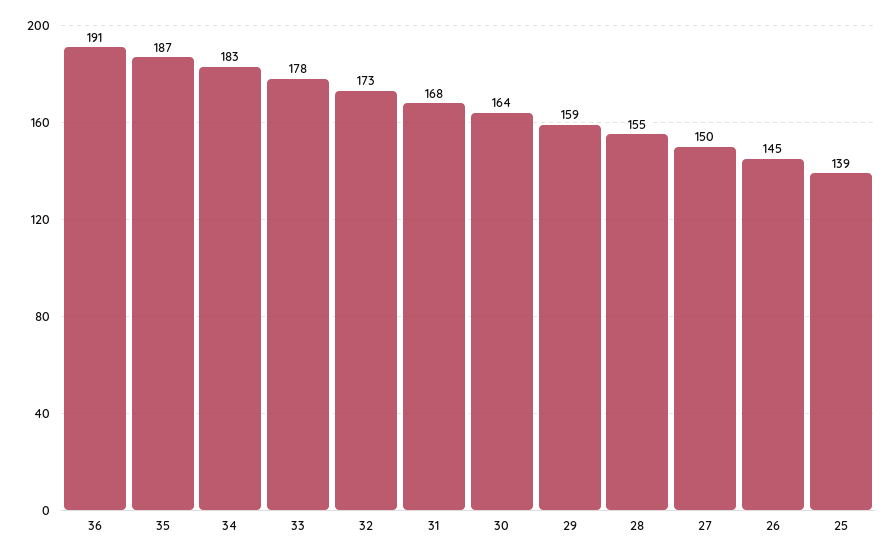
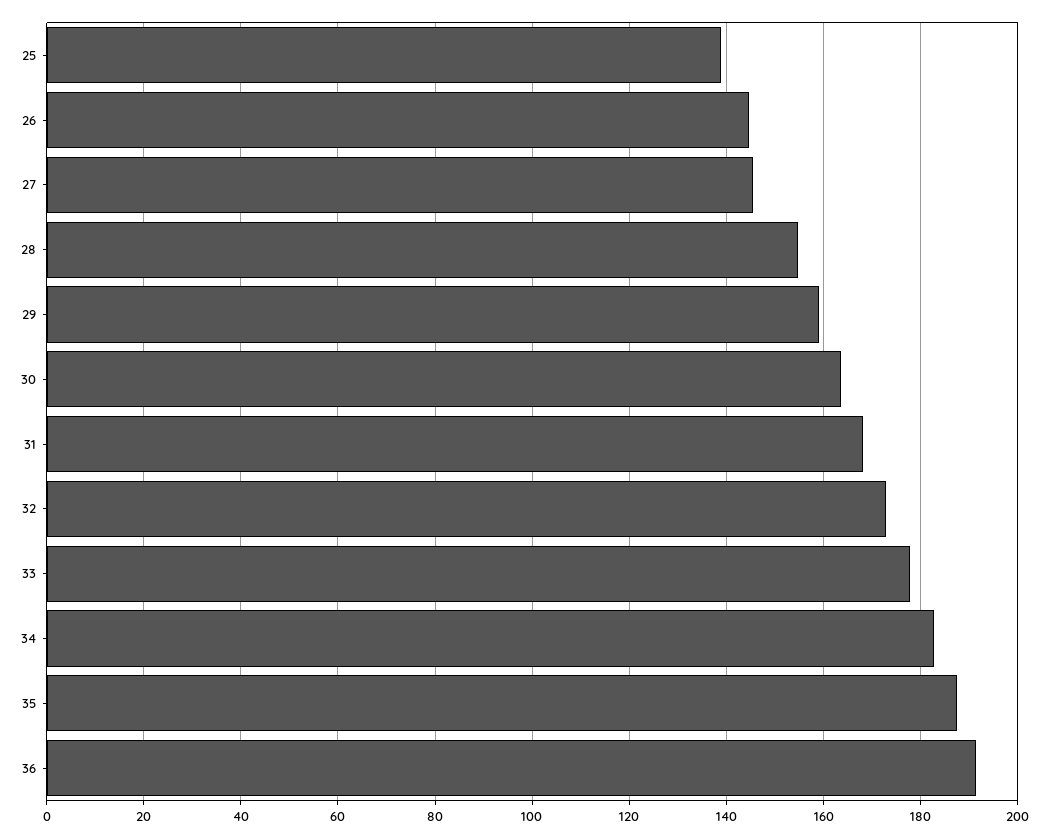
  {
    "36": 191,
    "35": 187,
    "34": 183,
    "33": 178,
    "32": 173,
    "31": 168,
    "30": 164,
    "29": 159,
    "28": 155,
-   "27": 150,
+   "27": 146,
    "26": 145,
    "25": 139
  }

